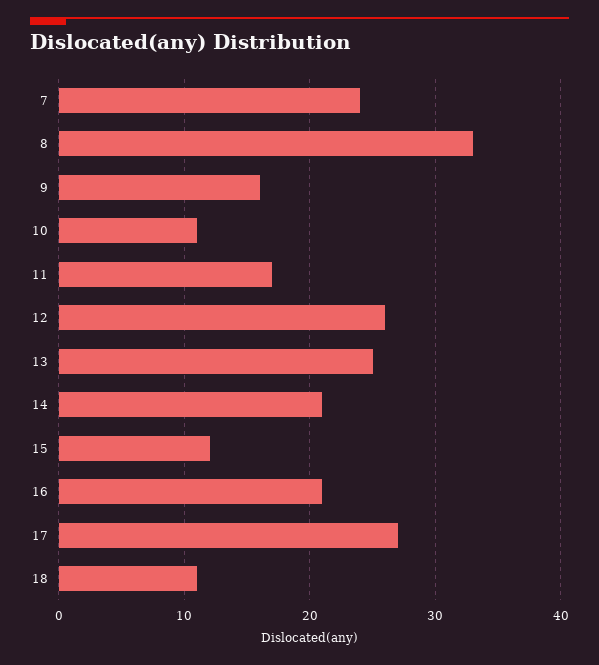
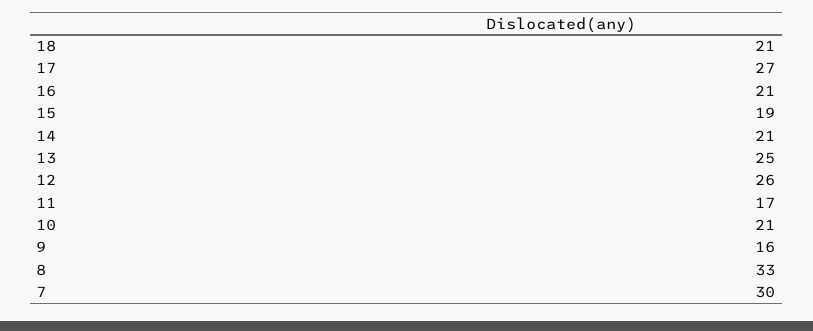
  {
-   "7": 24,
+   "7": 30,
    "8": 33,
    "9": 16,
-   "10": 11,
+   "10": 21,
    "11": 17,
    "12": 26,
    "13": 25,
    "14": 21,
-   "15": 12,
+   "15": 19,
    "16": 21,
    "17": 27,
-   "18": 11
+   "18": 21
  }

